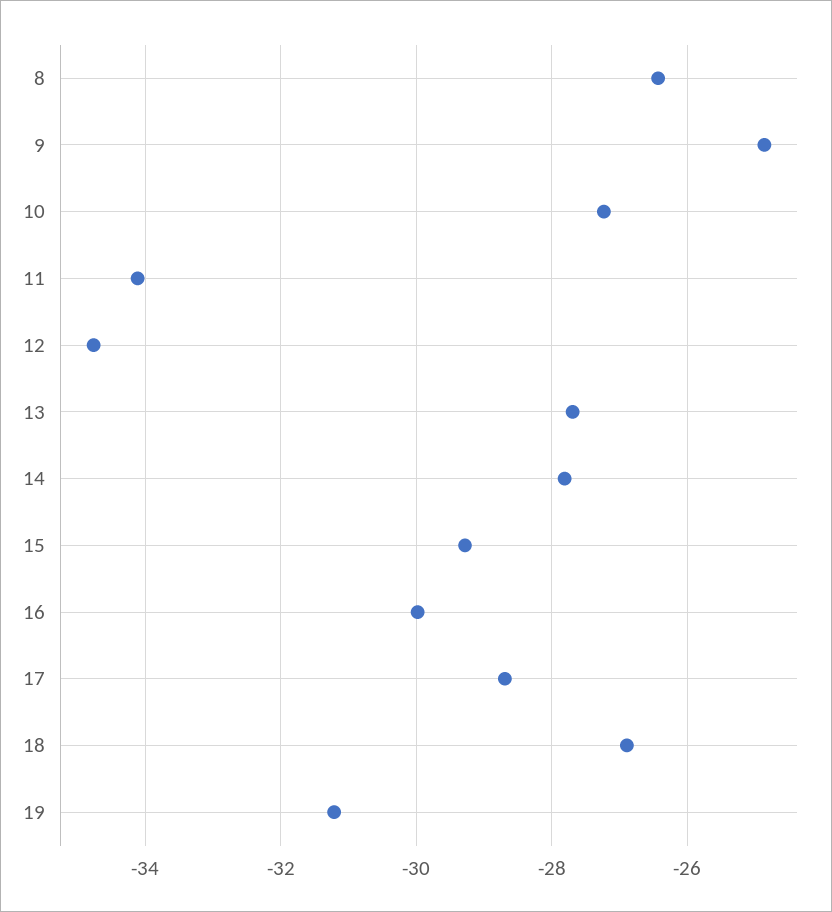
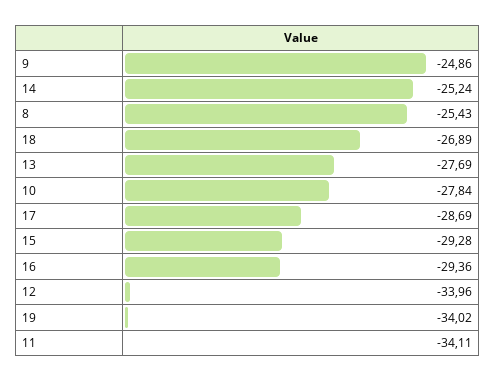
  {
-   "8": -26.4,
+   "8": -25.43,
    "9": -24.86,
-   "10": -27.2,
+   "10": -27.84,
    "11": -34.11,
-   "12": -34.8,
+   "12": -33.96,
    "13": -27.69,
-   "14": -27.8,
+   "14": -25.24,
    "15": -29.28,
-   "16": -30,
+   "16": -29.36,
    "17": -28.69,
    "18": -26.89,
-   "19": -31.2
+   "19": -34.02
  }

